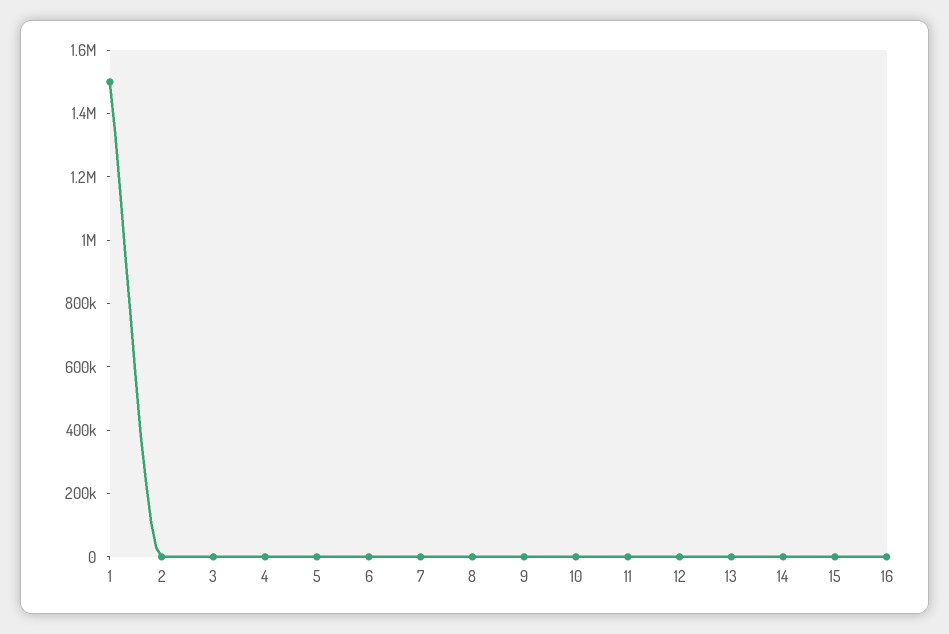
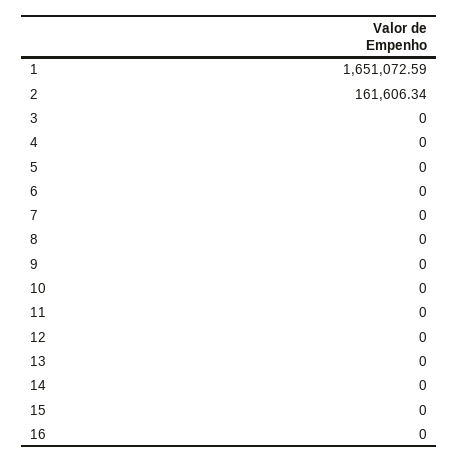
  {
-   "1": 1500000,
+   "1": 1651072.59,
-   "2": 0,
+   "2": 161606.34,
    "3": 0,
    "4": 0,
    "5": 0,
    "6": 0,
    "7": 0,
    "8": 0,
    "9": 0,
    "10": 0,
    "11": 0,
    "12": 0,
    "13": 0,
    "14": 0,
    "15": 0,
    "16": 0
  }

